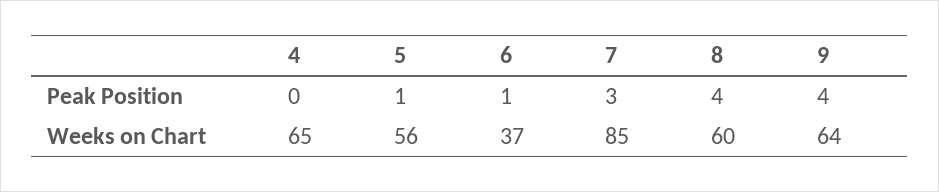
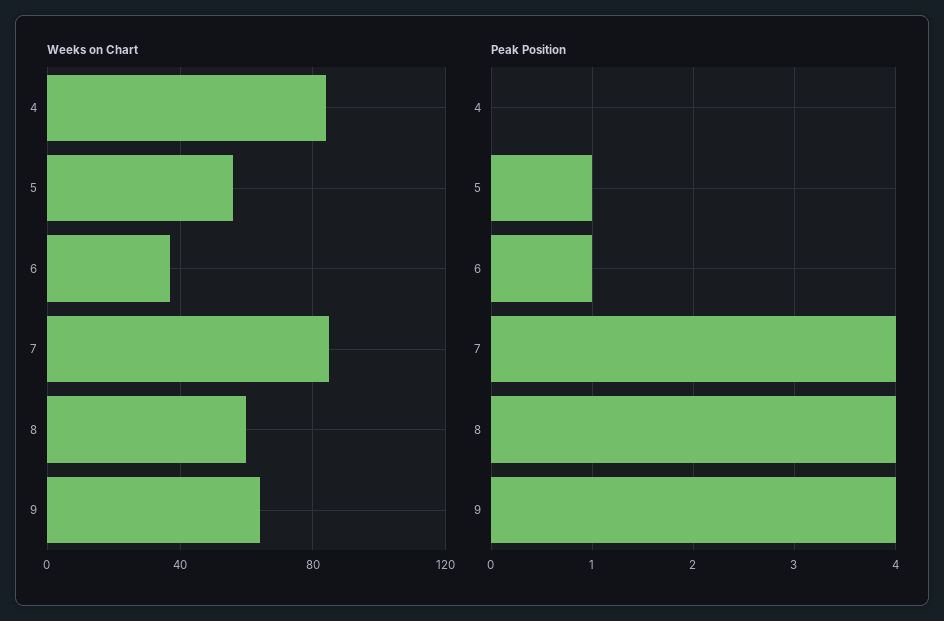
  {
    "Peak Position": {
      "4": 0,
      "5": 1,
      "6": 1,
-     "7": 3,
+     "7": 4,
      "8": 4,
      "9": 4
    },
    "Weeks on Chart": {
-     "4": 65,
+     "4": 85,
      "5": 56,
      "6": 37,
      "7": 85,
      "8": 60,
      "9": 64
    }
  }

